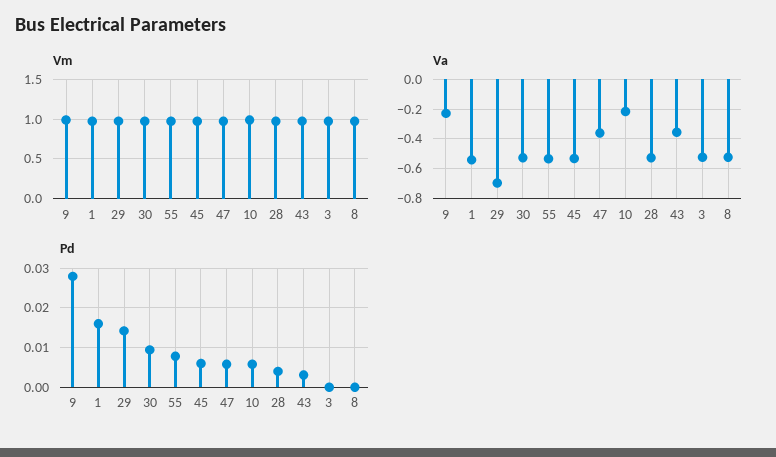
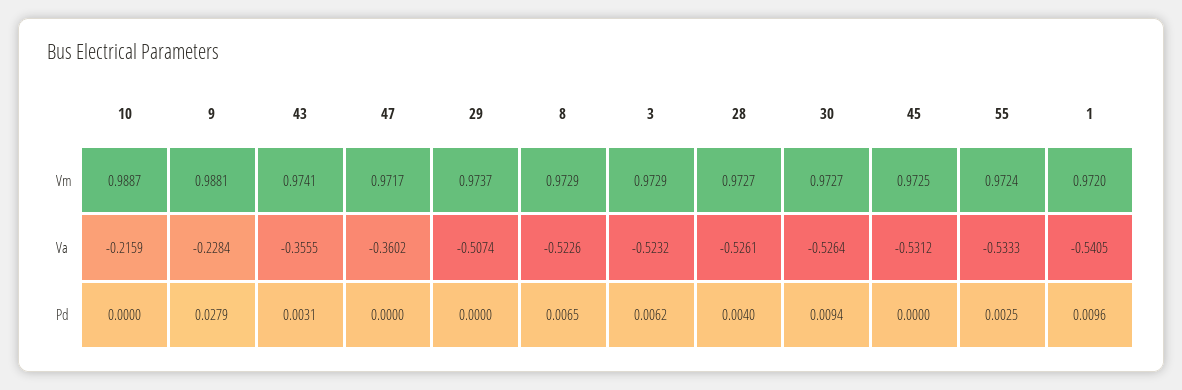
  {
    "Vm": {
      "9": 0.9881,
      "1": 0.972,
      "29": 0.9737,
      "30": 0.9727,
      "55": 0.9724,
      "45": 0.9725,
      "47": 0.9717,
      "10": 0.9887,
      "28": 0.9727,
      "43": 0.9741,
      "3": 0.9729,
      "8": 0.9729
    },
    "Va": {
      "9": -0.2284,
      "1": -0.5405,
-     "29": -0.7,
+     "29": -0.5074,
      "30": -0.5264,
      "55": -0.5333,
      "45": -0.5312,
      "47": -0.3602,
      "10": -0.2159,
      "28": -0.5261,
      "43": -0.3555,
      "3": -0.5232,
      "8": -0.5226
    },
    "Pd": {
      "9": 0.0279,
-     "1": 0.016,
+     "1": 0.0096,
-     "29": 0.014,
+     "29": 0,
      "30": 0.0094,
-     "55": 0.008,
+     "55": 0.0025,
-     "45": 0.006,
+     "45": 0,
-     "47": 0.006,
+     "47": 0,
-     "10": 0.006,
+     "10": 0,
      "28": 0.004,
      "43": 0.0031,
-     "3": 0,
+     "3": 0.0062,
-     "8": 0
+     "8": 0.0065
    }
  }

